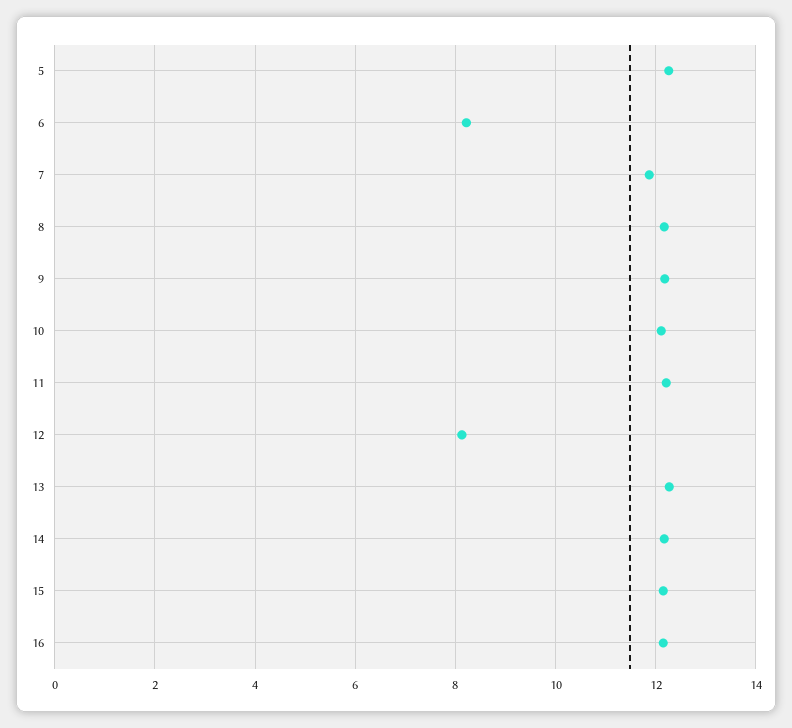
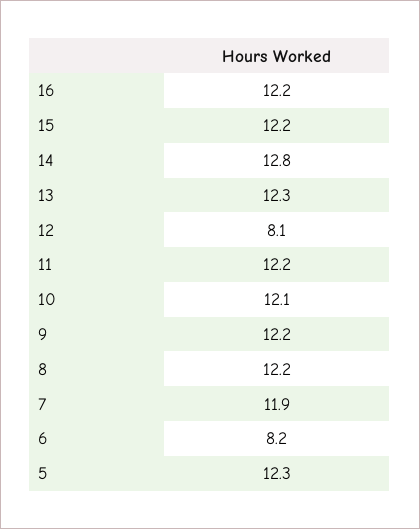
  {
    "5": 12.3,
    "6": 8.2,
    "7": 11.9,
    "8": 12.2,
    "9": 12.2,
    "10": 12.1,
    "11": 12.2,
    "12": 8.1,
    "13": 12.3,
-   "14": 12.2,
+   "14": 12.8,
    "15": 12.2,
    "16": 12.2
  }

